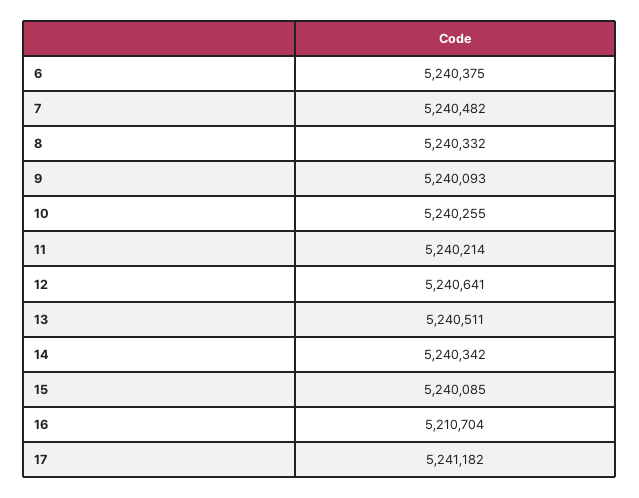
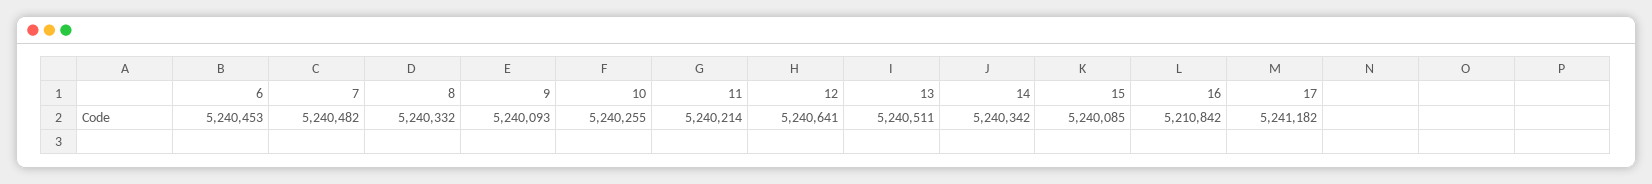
  {
-   "6": 5240375,
+   "6": 5240453,
    "7": 5240482,
    "8": 5240332,
    "9": 5240093,
    "10": 5240255,
    "11": 5240214,
    "12": 5240641,
    "13": 5240511,
    "14": 5240342,
    "15": 5240085,
-   "16": 5210704,
+   "16": 5210842,
    "17": 5241182
  }

